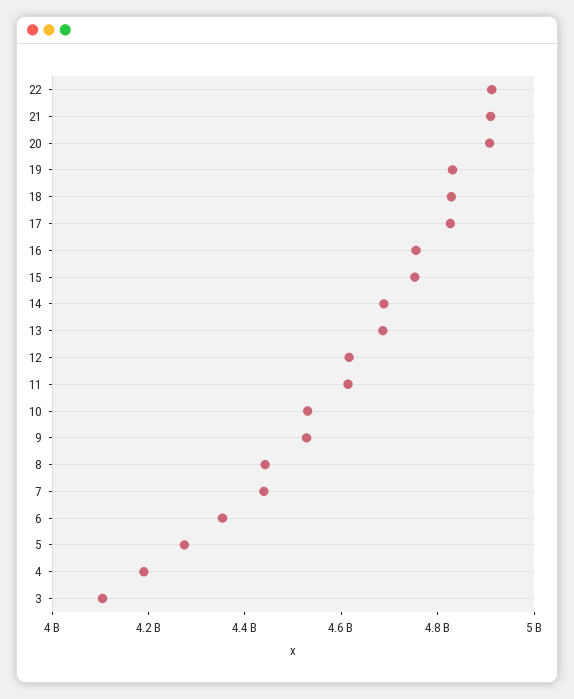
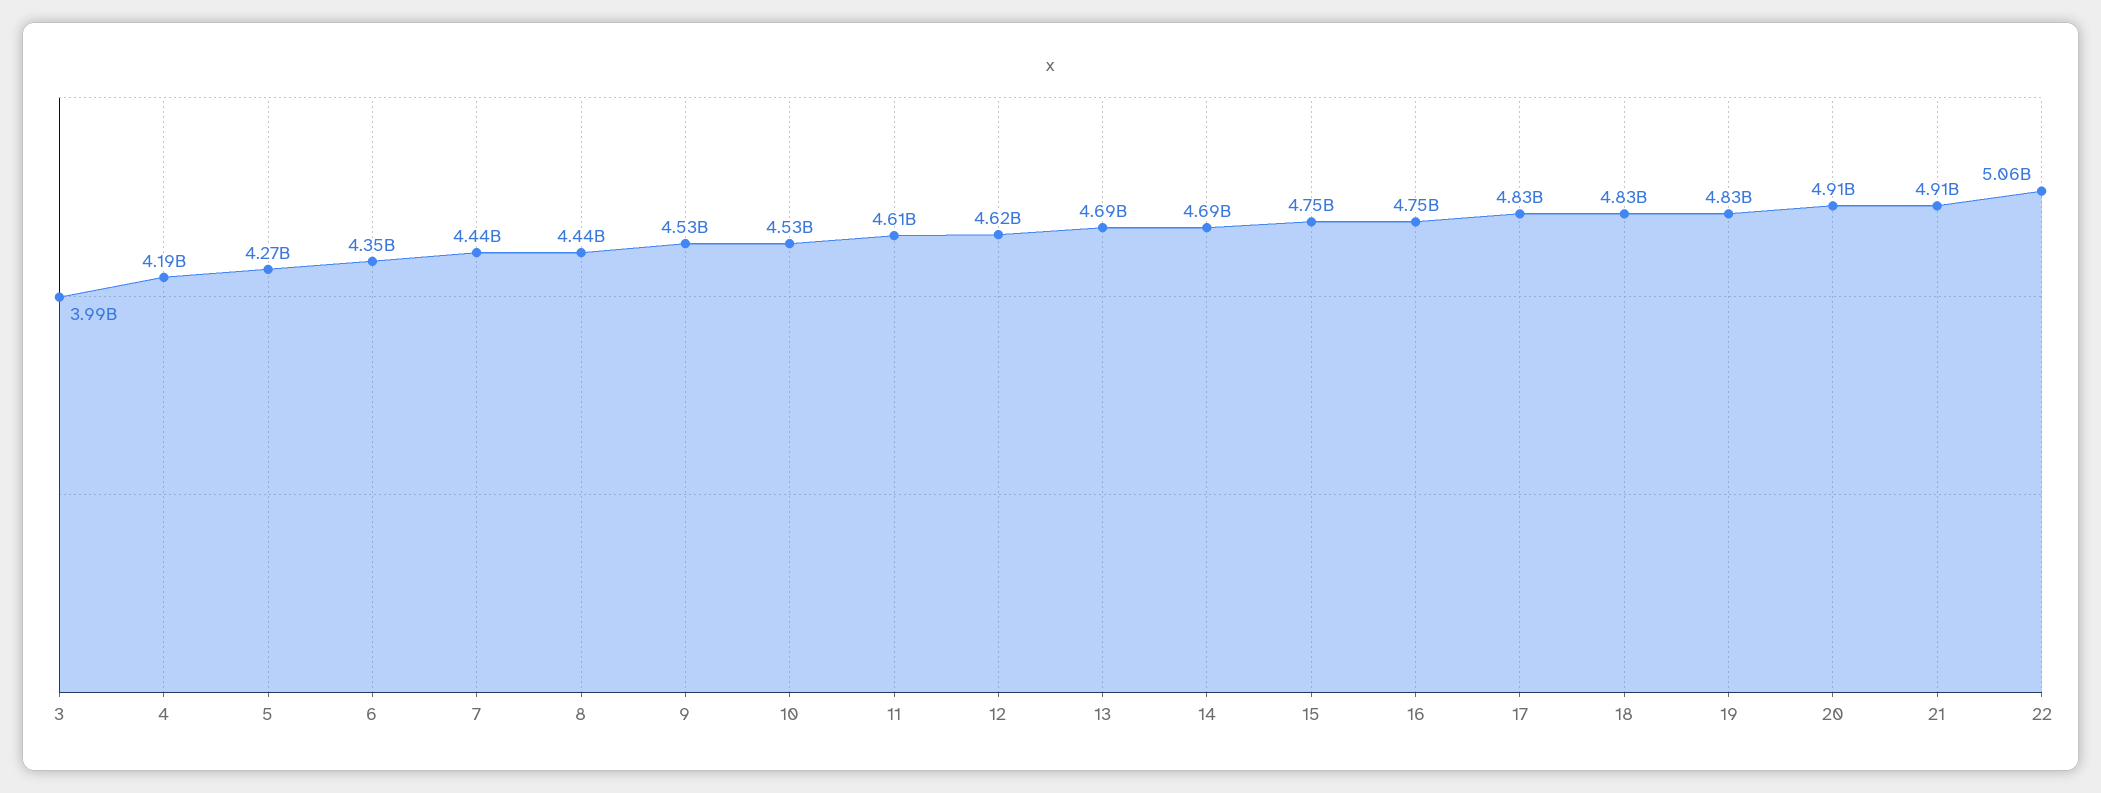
  {
-   "22": 4900000000,
+   "22": 5060000000,
    "21": 4910000000,
    "20": 4910000000,
    "19": 4830000000,
    "18": 4830000000,
    "17": 4830000000,
    "16": 4750000000,
    "15": 4750000000,
    "14": 4690000000,
    "13": 4690000000,
    "12": 4620000000,
    "11": 4610000000,
    "10": 4530000000,
    "9": 4530000000,
    "8": 4440000000,
    "7": 4440000000,
    "6": 4350000000,
    "5": 4270000000,
    "4": 4190000000,
-   "3": 4100000000
+   "3": 3990000000
  }

